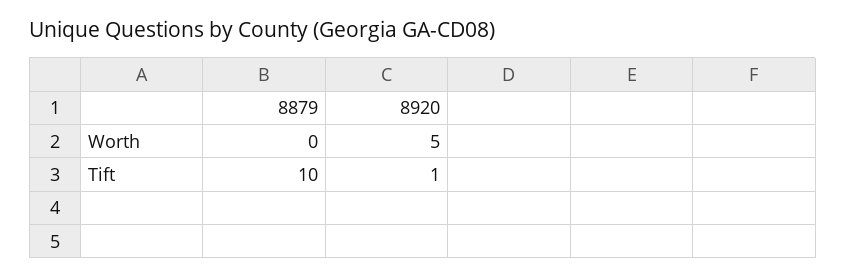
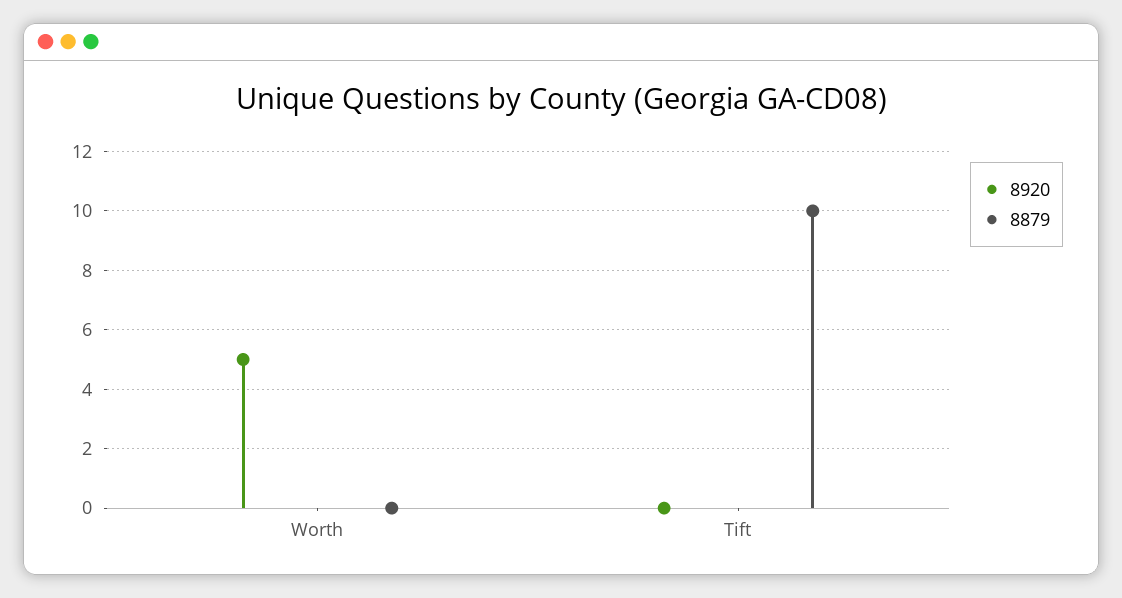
  {
    "8879": {
      "Worth": 0,
      "Tift": 10
    },
    "8920": {
      "Worth": 5,
-     "Tift": 1
+     "Tift": 0
    }
  }

